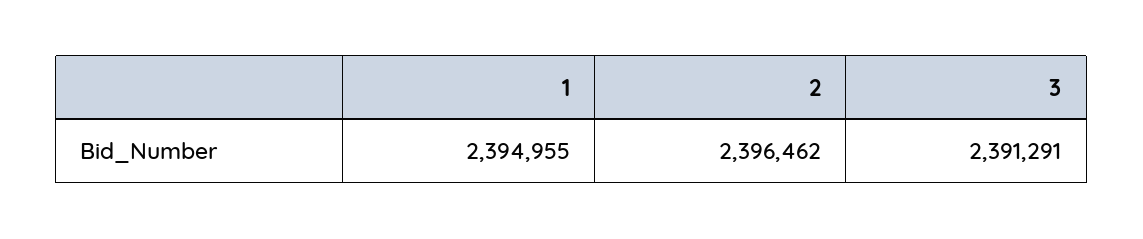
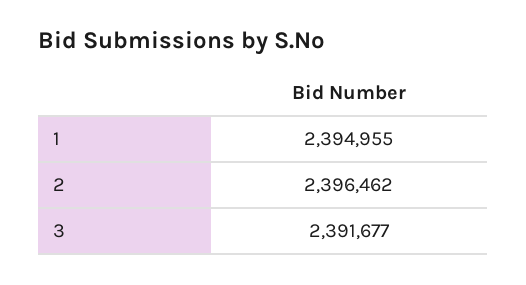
  {
    "1": 2394955,
    "2": 2396462,
-   "3": 2391291
+   "3": 2391677
  }

